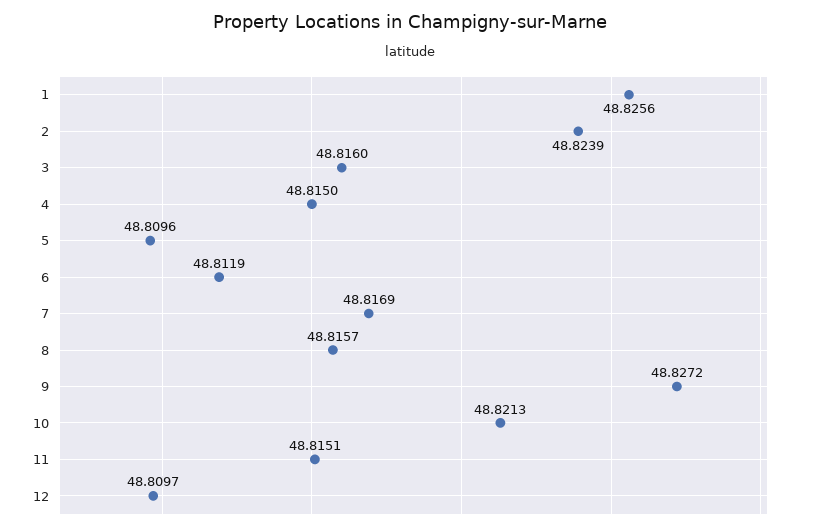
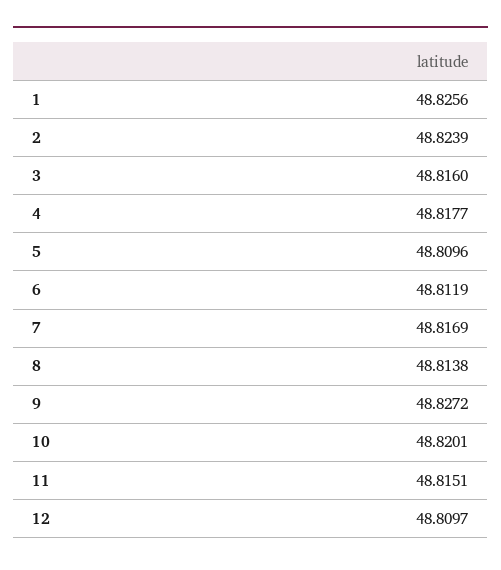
  {
    "1": 48.8256,
    "2": 48.8239,
    "3": 48.816,
-   "4": 48.815,
+   "4": 48.8177,
    "5": 48.8096,
    "6": 48.8119,
    "7": 48.8169,
-   "8": 48.8157,
+   "8": 48.8138,
    "9": 48.8272,
-   "10": 48.8213,
+   "10": 48.8201,
    "11": 48.8151,
    "12": 48.8097
  }

